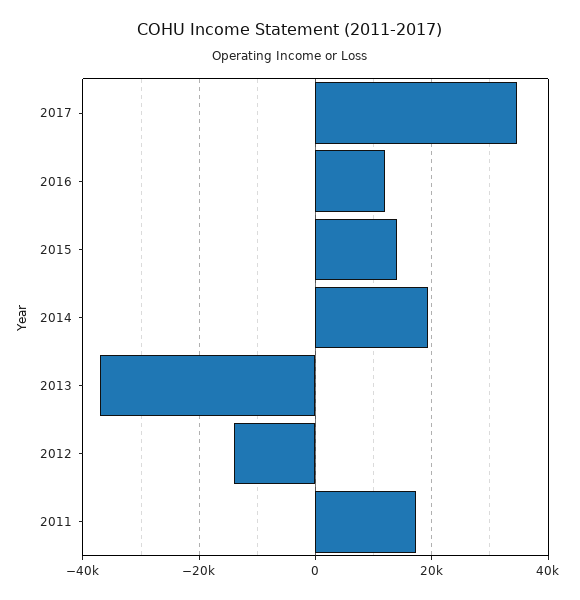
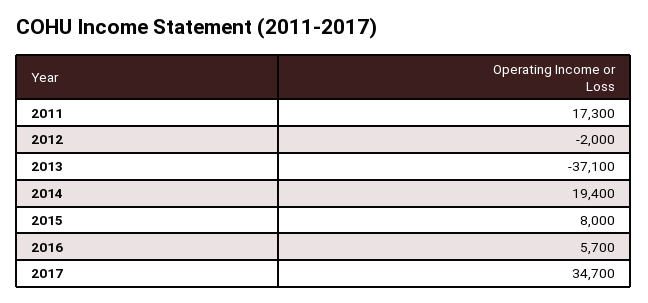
  {
    "2017": 34700,
-   "2016": 12000,
+   "2016": 5700,
-   "2015": 14000,
+   "2015": 8000,
    "2014": 19400,
    "2013": -37100,
-   "2012": -14000,
+   "2012": -2000,
    "2011": 17300
  }

